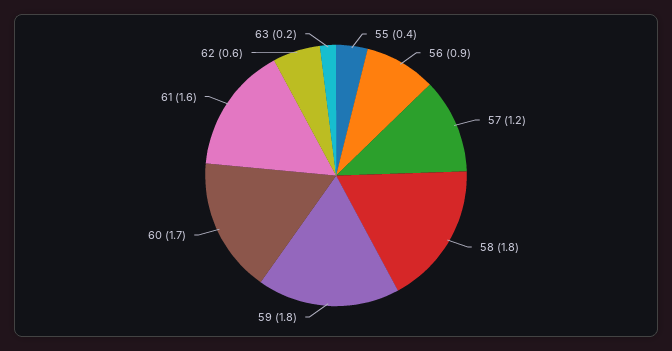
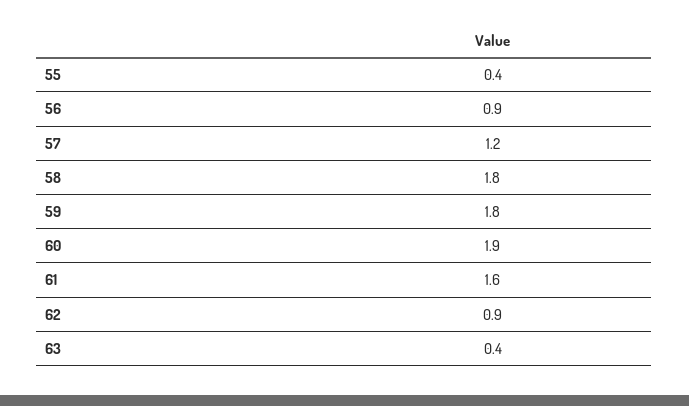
  {
    "55": 0.4,
    "56": 0.9,
    "57": 1.2,
    "58": 1.8,
    "59": 1.8,
-   "60": 1.7,
+   "60": 1.9,
    "61": 1.6,
-   "62": 0.6,
+   "62": 0.9,
-   "63": 0.2
+   "63": 0.4
  }

